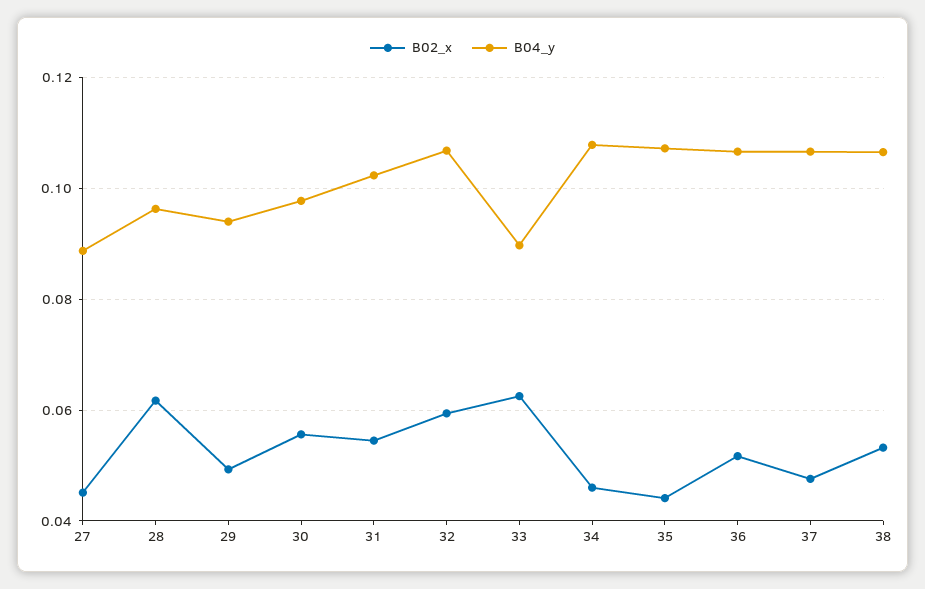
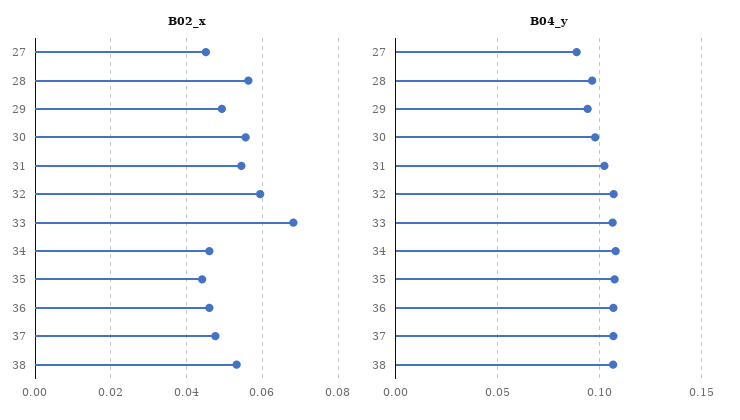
  {
    "B02_x": {
      "27": 0.046,
-     "28": 0.062,
+     "28": 0.056,
      "29": 0.05,
      "30": 0.056,
      "31": 0.054,
      "32": 0.06,
-     "33": 0.062,
+     "33": 0.068,
      "34": 0.046,
      "35": 0.044,
-     "36": 0.052,
+     "36": 0.046,
      "37": 0.048,
      "38": 0.054
    },
    "B04_y": {
      "27": 0.088,
      "28": 0.096,
      "29": 0.094,
      "30": 0.098,
      "31": 0.102,
      "32": 0.106,
-     "33": 0.09,
+     "33": 0.105,
      "34": 0.108,
      "35": 0.108,
      "36": 0.106,
      "37": 0.106,
      "38": 0.106
    }
  }

